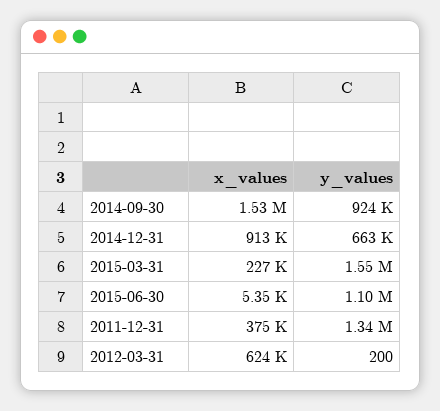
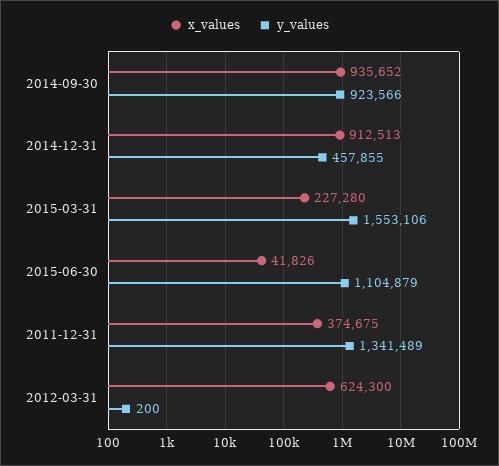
  {
    "x_values": {
-     "2014-09-30": 1530000,
+     "2014-09-30": 935652,
      "2014-12-31": 912513,
      "2015-03-31": 227280,
-     "2015-06-30": 5350,
+     "2015-06-30": 41826,
      "2011-12-31": 374675,
      "2012-03-31": 624300
    },
    "y_values": {
      "2014-09-30": 923566,
-     "2014-12-31": 663000,
+     "2014-12-31": 457855,
      "2015-03-31": 1553106,
      "2015-06-30": 1104879,
      "2011-12-31": 1341489,
      "2012-03-31": 200
    }
  }

